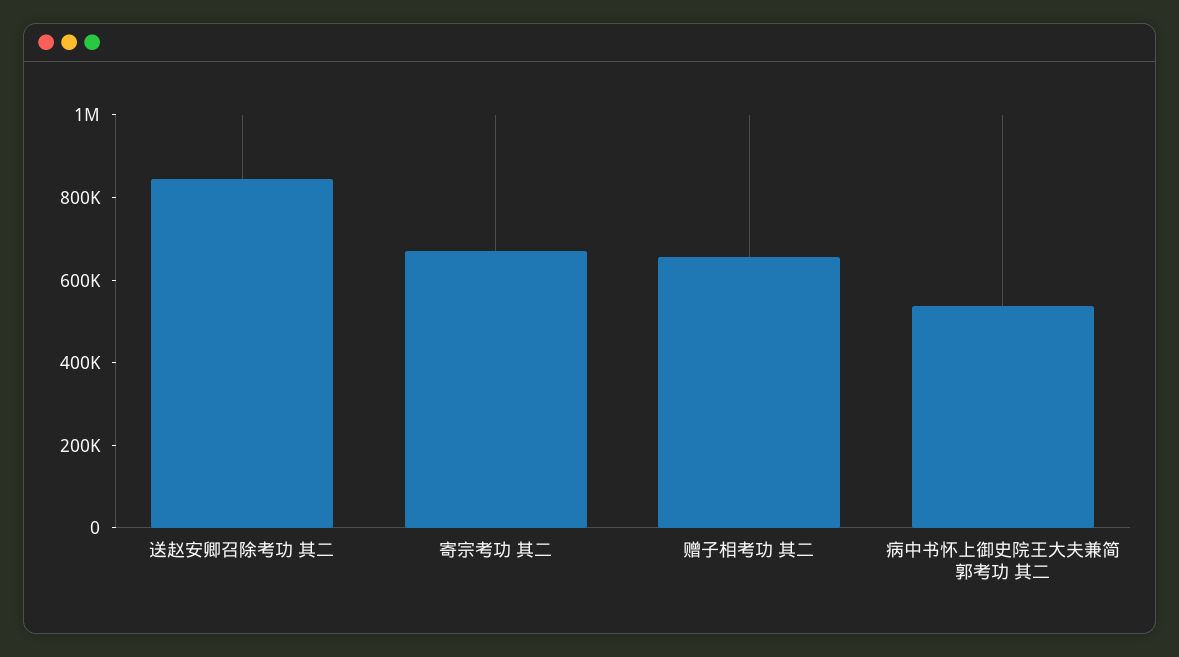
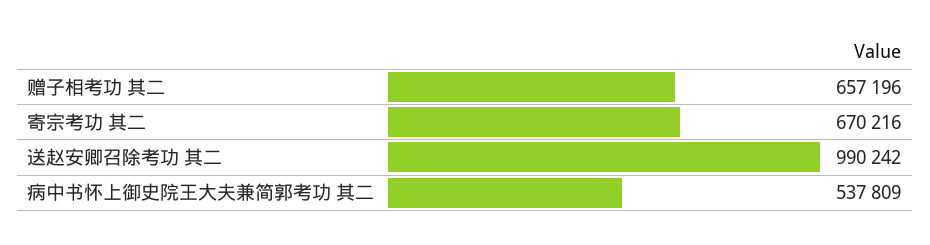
  {
-   "送赵安卿召除考功 其二": 850000,
+   "送赵安卿召除考功 其二": 990242,
    "寄宗考功 其二": 670216,
    "赠子相考功 其二": 657196,
    "病中书怀上御史院王大夫兼简郭考功 其二": 537809
  }

